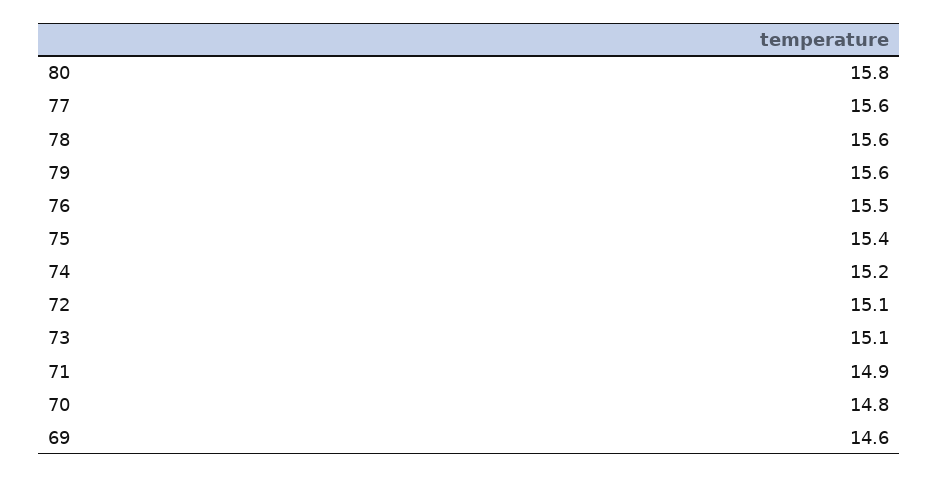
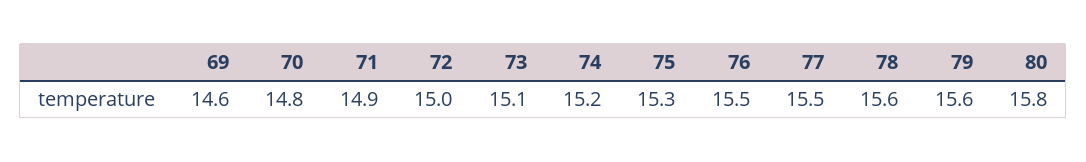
  {
    "80": 15.8,
-   "77": 15.6,
+   "77": 15.5,
    "78": 15.6,
    "79": 15.6,
    "76": 15.5,
-   "75": 15.4,
+   "75": 15.3,
    "74": 15.2,
-   "72": 15.1,
+   "72": 15,
    "73": 15.1,
    "71": 14.9,
    "70": 14.8,
    "69": 14.6
  }

